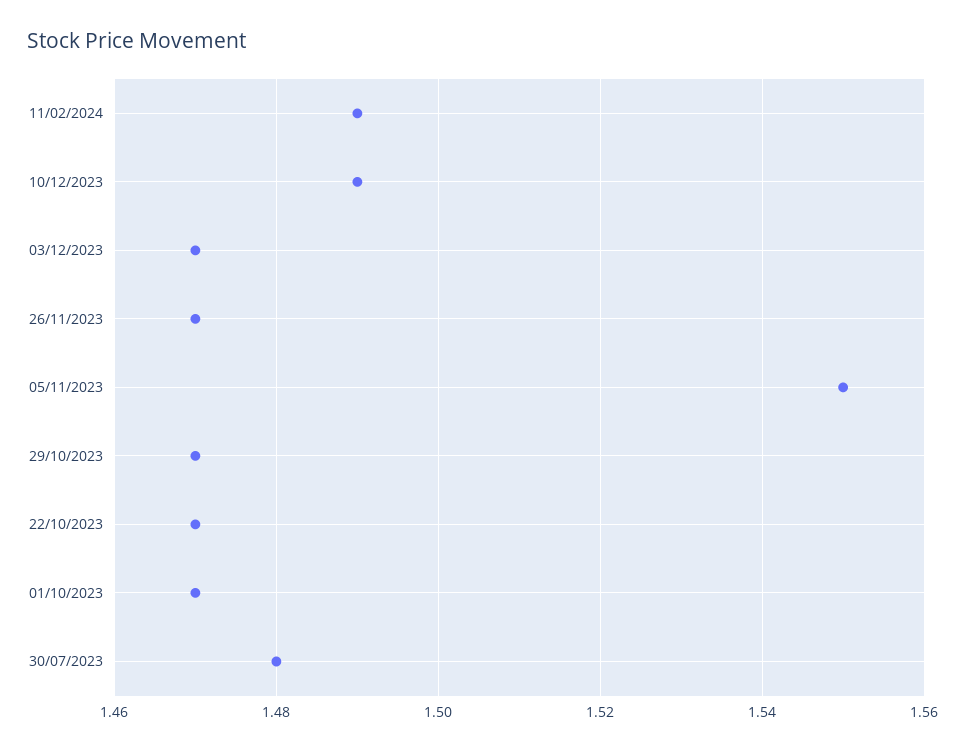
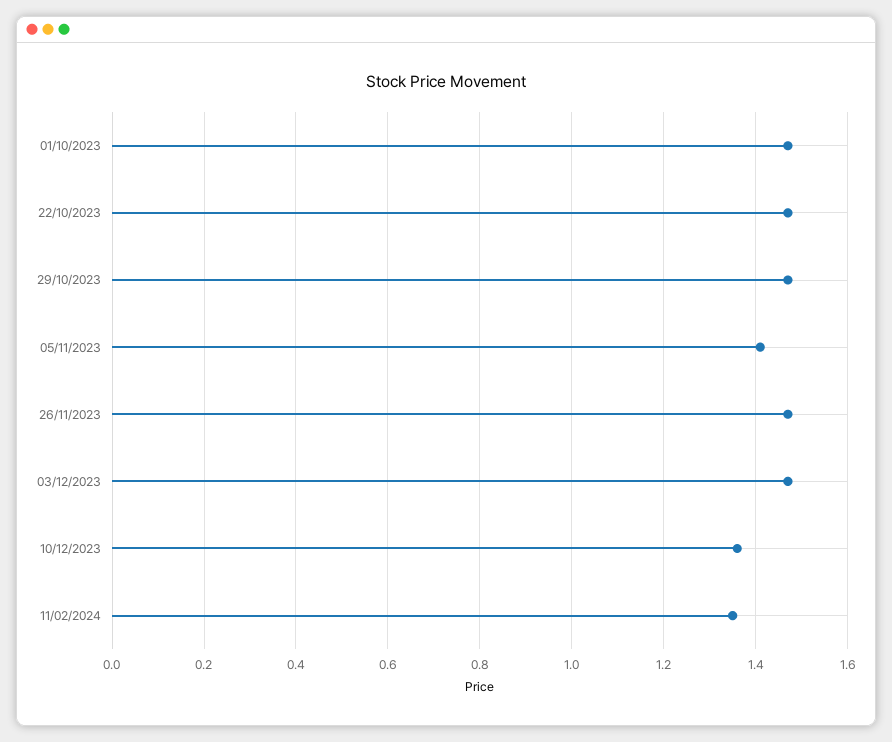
  {
-   "11/02/2024": 1.49,
+   "11/02/2024": 1.35,
-   "10/12/2023": 1.49,
+   "10/12/2023": 1.35,
    "03/12/2023": 1.47,
    "26/11/2023": 1.47,
-   "05/11/2023": 1.55,
+   "05/11/2023": 1.4,
    "29/10/2023": 1.47,
    "22/10/2023": 1.47,
-   "01/10/2023": 1.47,
+   "01/10/2023": 1.47
-   "30/07/2023": 1.48
  }

